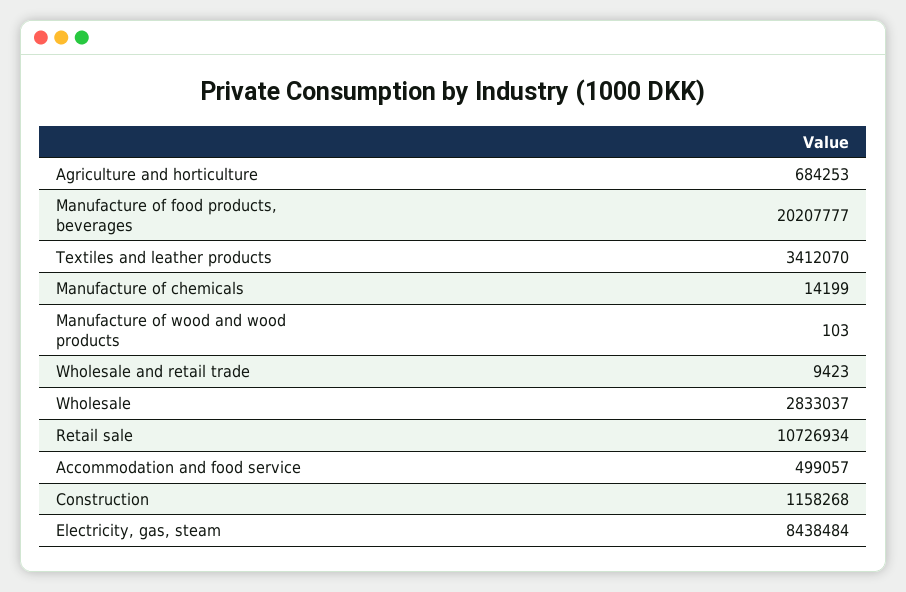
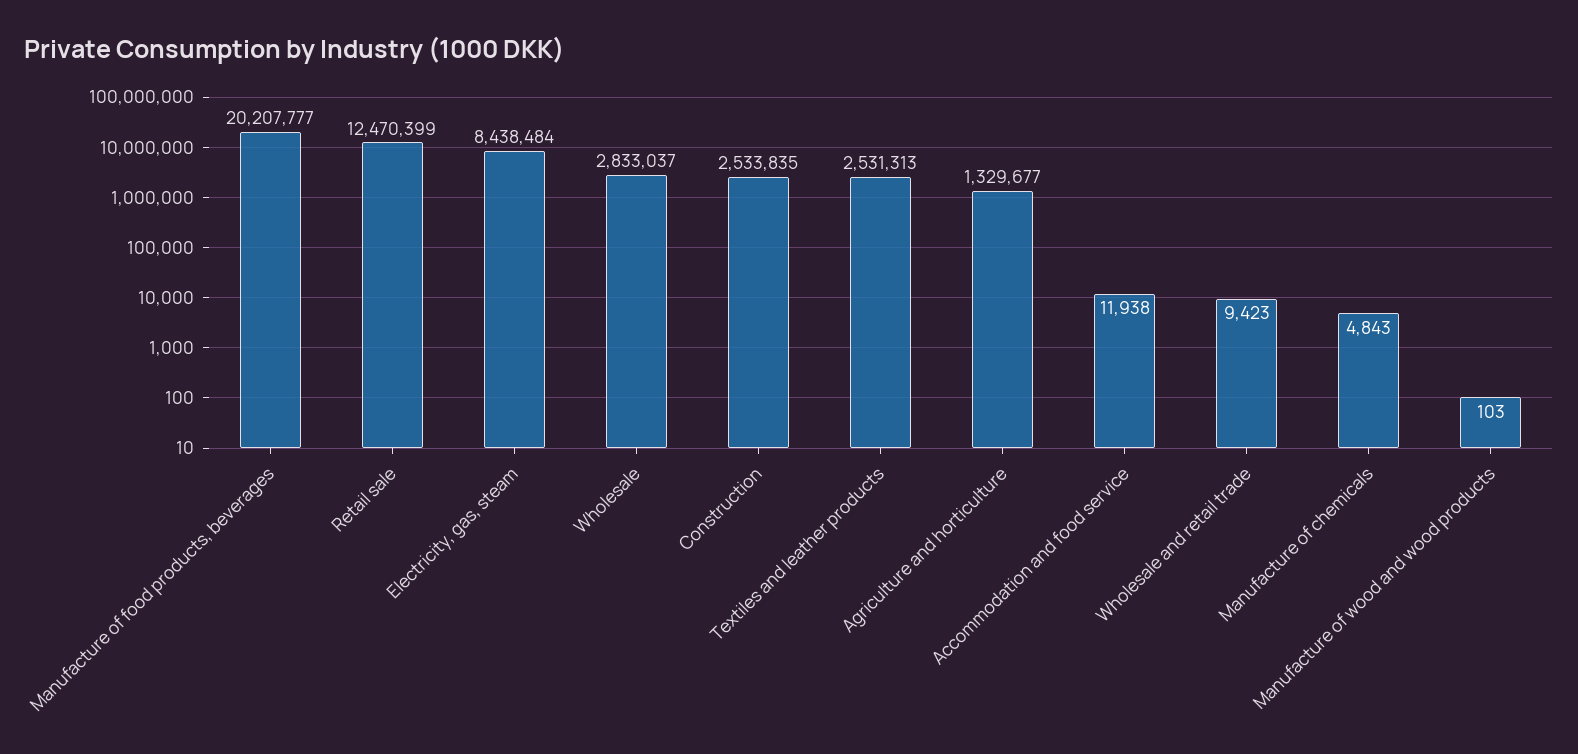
  {
-   "Agriculture and horticulture": 684253,
+   "Agriculture and horticulture": 1329677,
    "Manufacture of food products, beverages": 20207777,
-   "Textiles and leather products": 3412070,
+   "Textiles and leather products": 2531313,
-   "Manufacture of chemicals": 14199,
+   "Manufacture of chemicals": 4843,
    "Manufacture of wood and wood products": 103,
    "Wholesale and retail trade": 9423,
    "Wholesale": 2833037,
-   "Retail sale": 10726934,
+   "Retail sale": 12470399,
-   "Accommodation and food service": 499057,
+   "Accommodation and food service": 11938,
-   "Construction": 1158268,
+   "Construction": 2533835,
    "Electricity, gas, steam": 8438484
  }

